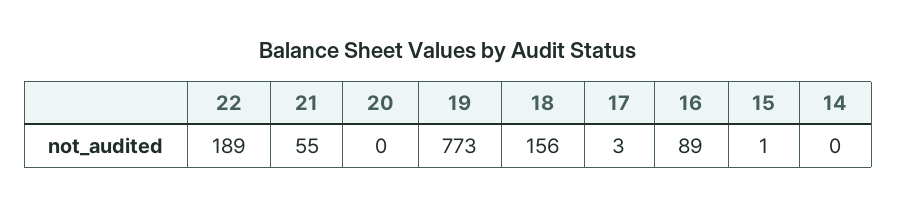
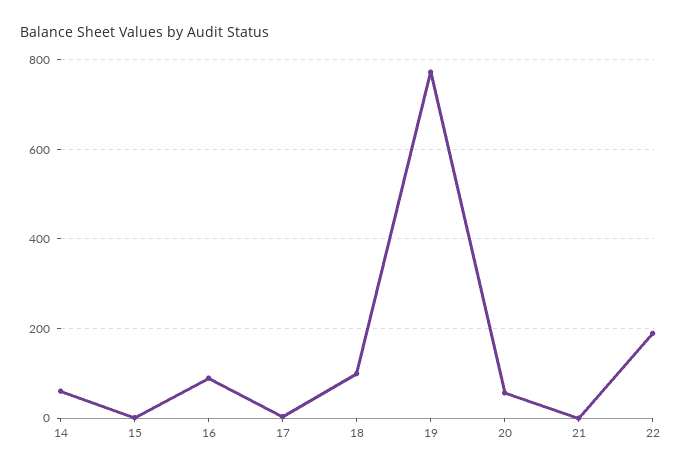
  {
    "22": 189,
-   "21": 55,
+   "21": 0,
-   "20": 0,
+   "20": 60,
    "19": 773,
-   "18": 156,
+   "18": 100,
    "17": 3,
    "16": 89,
    "15": 1,
-   "14": 0
+   "14": 60
  }

